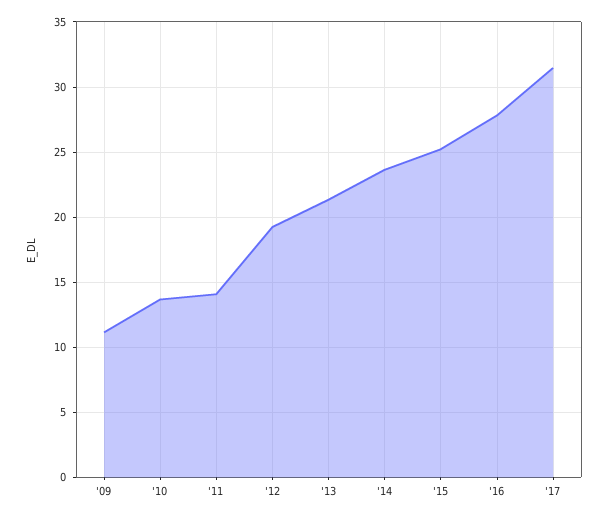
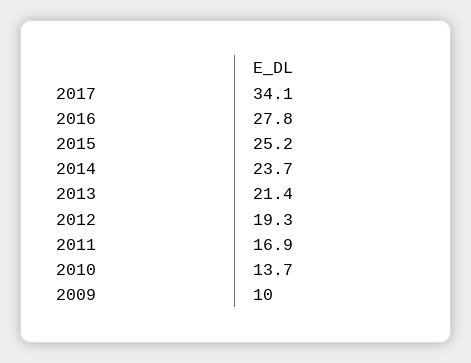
  {
-   "'09": 11,
+   "'09": 10,
    "'10": 13.7,
-   "'11": 14,
+   "'11": 16.9,
    "'12": 19.3,
    "'13": 21.4,
    "'14": 23.7,
    "'15": 25.2,
    "'16": 27.8,
-   "'17": 31.5
+   "'17": 34.1
  }

